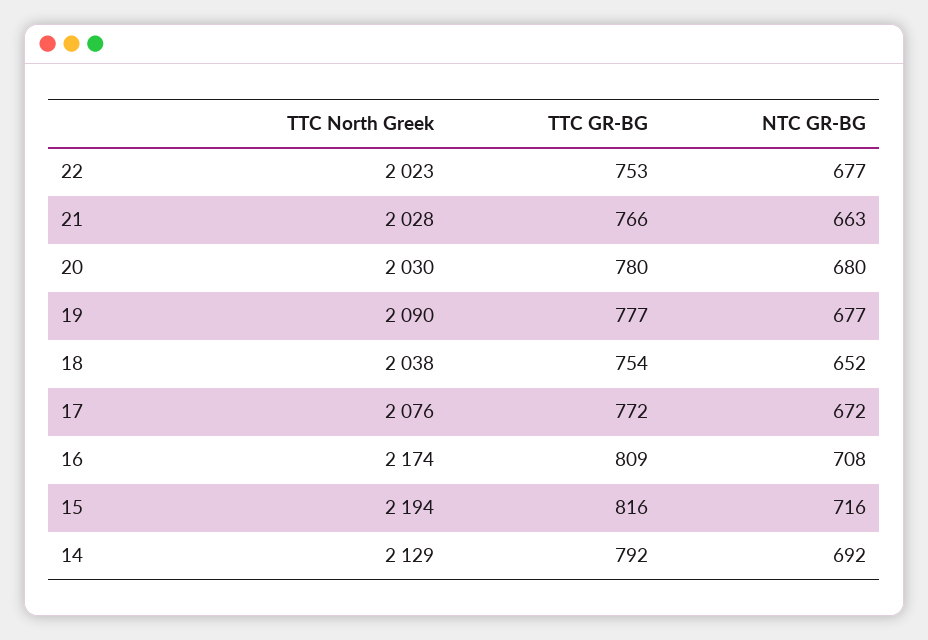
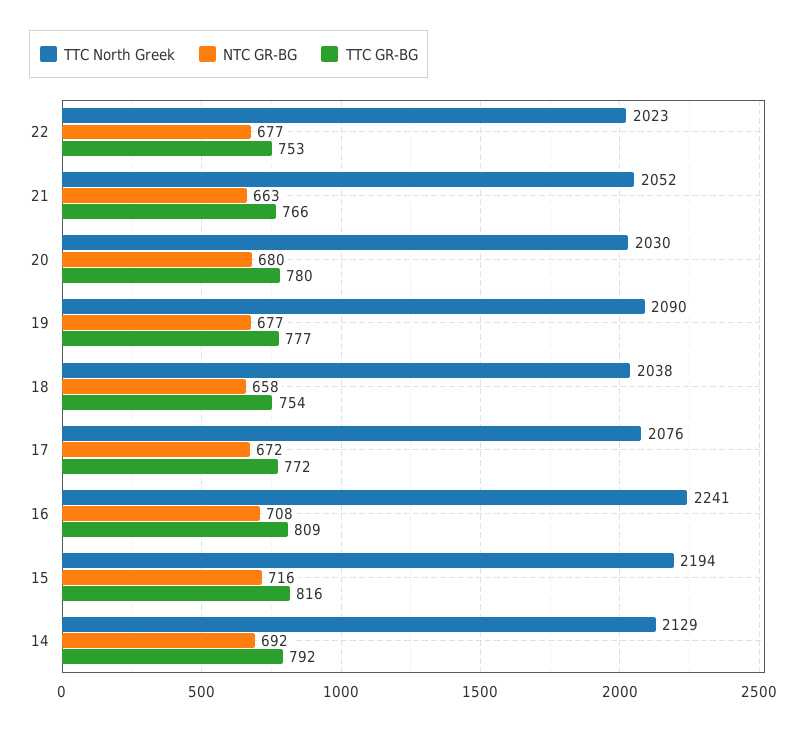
  {
    "TTC North Greek": {
      "22": 2023,
-     "21": 2028,
+     "21": 2052,
      "20": 2030,
      "19": 2090,
      "18": 2038,
      "17": 2076,
-     "16": 2174,
+     "16": 2241,
      "15": 2194,
      "14": 2129
    },
    "TTC GR-BG": {
      "22": 753,
      "21": 766,
      "20": 780,
      "19": 777,
      "18": 754,
      "17": 772,
      "16": 809,
      "15": 816,
      "14": 792
    },
    "NTC GR-BG": {
      "22": 677,
      "21": 663,
      "20": 680,
      "19": 677,
-     "18": 652,
+     "18": 658,
      "17": 672,
      "16": 708,
      "15": 716,
      "14": 692
    }
  }

